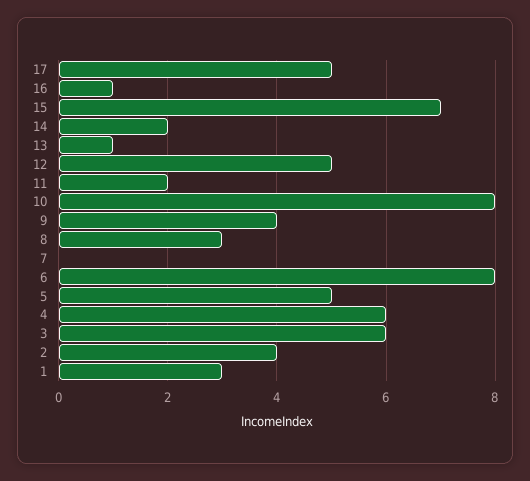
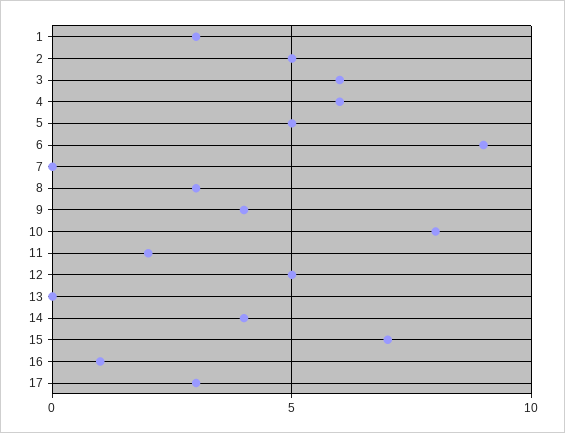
  {
-   "17": 5,
+   "17": 3,
    "16": 1,
    "15": 7,
-   "14": 2,
+   "14": 4,
-   "13": 1,
+   "13": 0,
    "12": 5,
    "11": 2,
    "10": 8,
    "9": 4,
    "8": 3,
    "7": 0,
-   "6": 8,
+   "6": 9,
    "5": 5,
    "4": 6,
    "3": 6,
-   "2": 4,
+   "2": 5,
    "1": 3
  }

